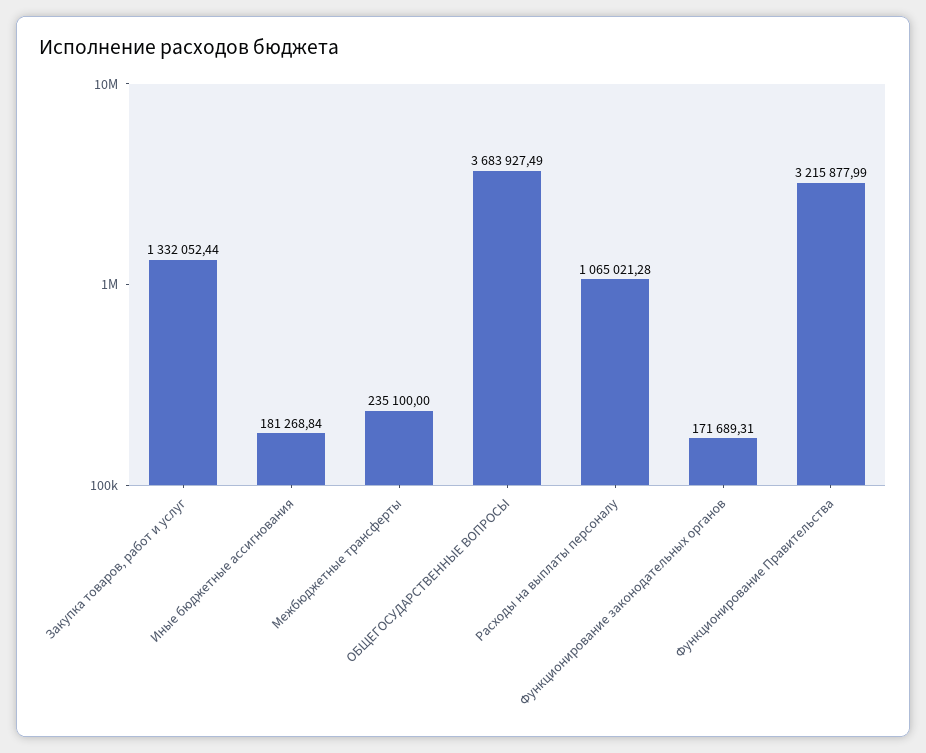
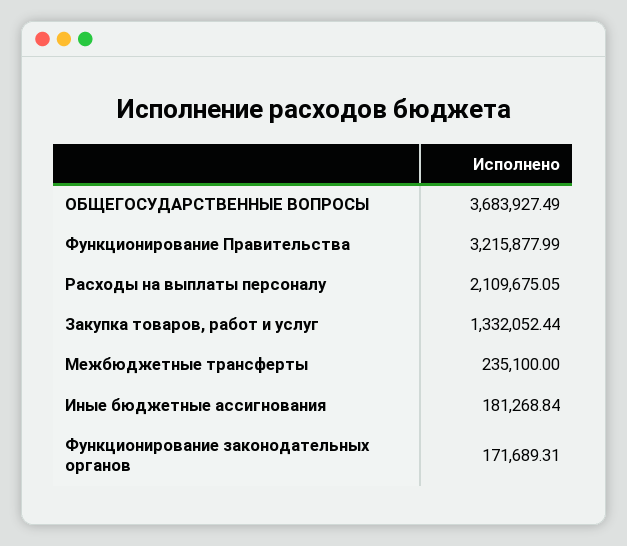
  {
    "Закупка товаров, работ и услуг": 1332052.44,
    "Иные бюджетные ассигнования": 181268.84,
    "Межбюджетные трансферты": 235100,
    "ОБЩЕГОСУДАРСТВЕННЫЕ ВОПРОСЫ": 3683927.49,
-   "Расходы на выплаты персоналу": 1065021.28,
+   "Расходы на выплаты персоналу": 2109675.05,
    "Функционирование законодательных органов": 171689.31,
    "Функционирование Правительства": 3215877.99
  }

